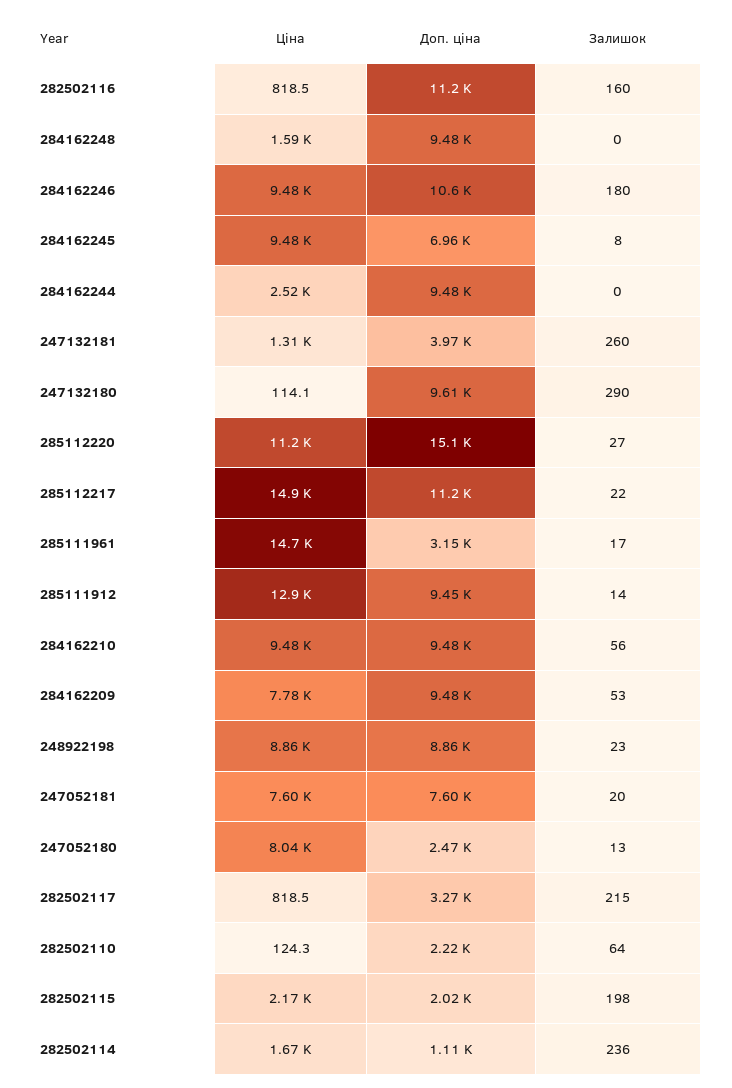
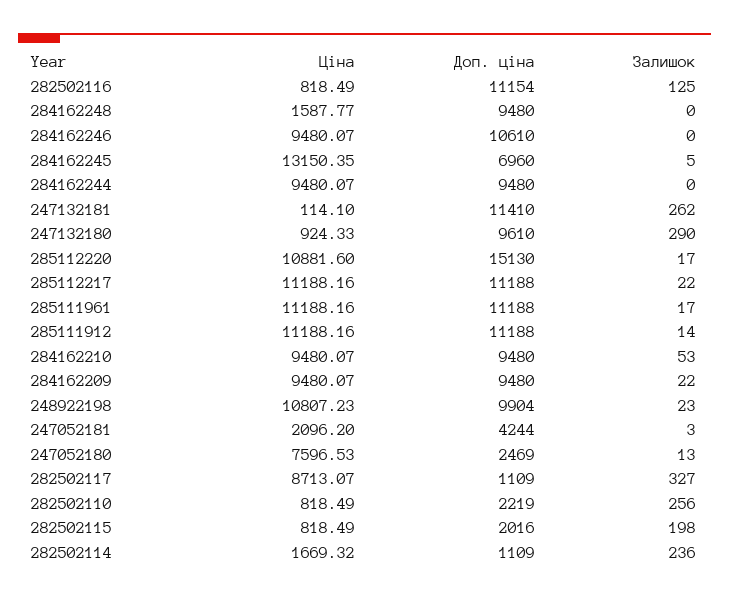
  {
    "Ціна": {
      "282502116": 818.49,
      "284162248": 1587.77,
      "284162246": 9480.07,
-     "284162245": 9480,
+     "284162245": 13150.35,
-     "284162244": 2520,
+     "284162244": 9480.07,
-     "247132181": 1310,
+     "247132181": 114.1,
-     "247132180": 114.1,
+     "247132180": 924.33,
-     "285112220": 11200,
+     "285112220": 10881.6,
-     "285112217": 14900,
+     "285112217": 11188.16,
-     "285111961": 14700,
+     "285111961": 11188.16,
-     "285111912": 12900,
+     "285111912": 11188.16,
      "284162210": 9480.07,
-     "284162209": 7780,
+     "284162209": 9480.07,
-     "248922198": 8860,
+     "248922198": 10807.23,
-     "247052181": 7600,
+     "247052181": 2096.2,
-     "247052180": 8040,
+     "247052180": 7596.53,
-     "282502117": 818.5,
+     "282502117": 8713.07,
-     "282502110": 124.3,
+     "282502110": 818.49,
-     "282502115": 2170,
+     "282502115": 818.49,
      "282502114": 1669.32
    },
    "Доп. ціна": {
      "282502116": 11154,
      "284162248": 9480,
      "284162246": 10610,
      "284162245": 6960,
      "284162244": 9480,
-     "247132181": 3970,
+     "247132181": 11410,
      "247132180": 9610,
      "285112220": 15130,
      "285112217": 11188,
-     "285111961": 3150,
+     "285111961": 11188,
-     "285111912": 9450,
+     "285111912": 11188,
      "284162210": 9480,
      "284162209": 9480,
-     "248922198": 8860,
+     "248922198": 9904,
-     "247052181": 7600,
+     "247052181": 4244,
      "247052180": 2469,
-     "282502117": 3270,
+     "282502117": 1109,
      "282502110": 2219,
      "282502115": 2016,
      "282502114": 1109
    },
    "Залишок": {
-     "282502116": 160,
+     "282502116": 125,
      "284162248": 0,
-     "284162246": 180,
+     "284162246": 0,
-     "284162245": 8,
+     "284162245": 5,
      "284162244": 0,
-     "247132181": 260,
+     "247132181": 262,
      "247132180": 290,
-     "285112220": 27,
+     "285112220": 17,
      "285112217": 22,
      "285111961": 17,
      "285111912": 14,
-     "284162210": 56,
+     "284162210": 53,
-     "284162209": 53,
+     "284162209": 22,
      "248922198": 23,
-     "247052181": 20,
+     "247052181": 3,
      "247052180": 13,
-     "282502117": 215,
+     "282502117": 327,
-     "282502110": 64,
+     "282502110": 256,
      "282502115": 198,
      "282502114": 236
    }
  }

